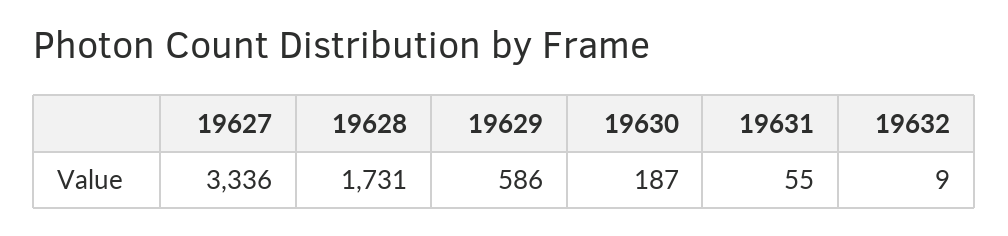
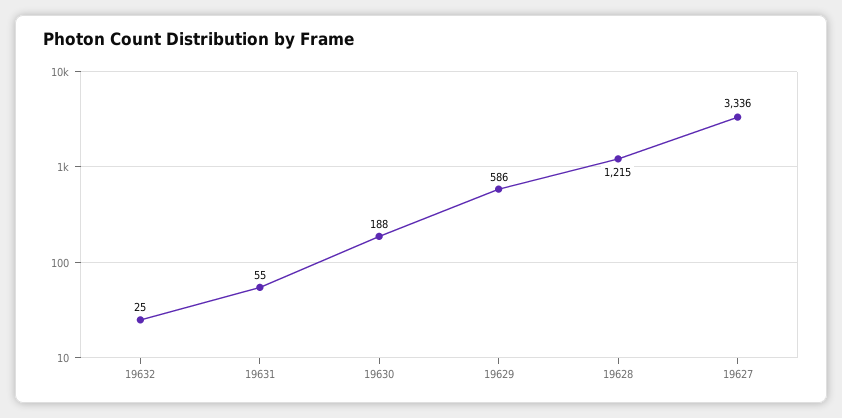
  {
    "19627": 3336,
-   "19628": 1731,
+   "19628": 1215,
    "19629": 586,
-   "19630": 187,
+   "19630": 188,
    "19631": 55,
-   "19632": 9
+   "19632": 25
  }

